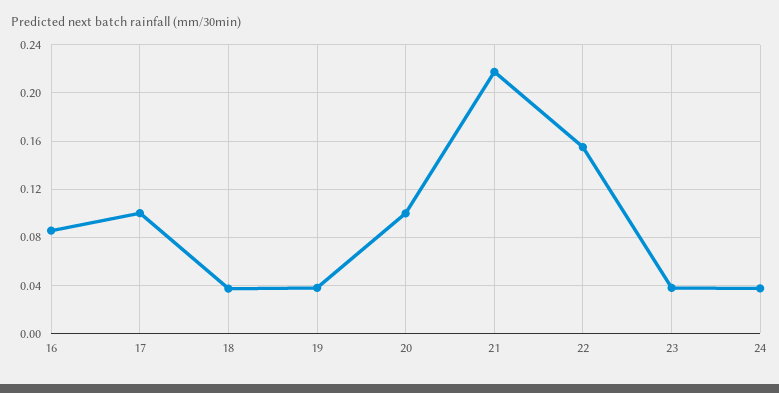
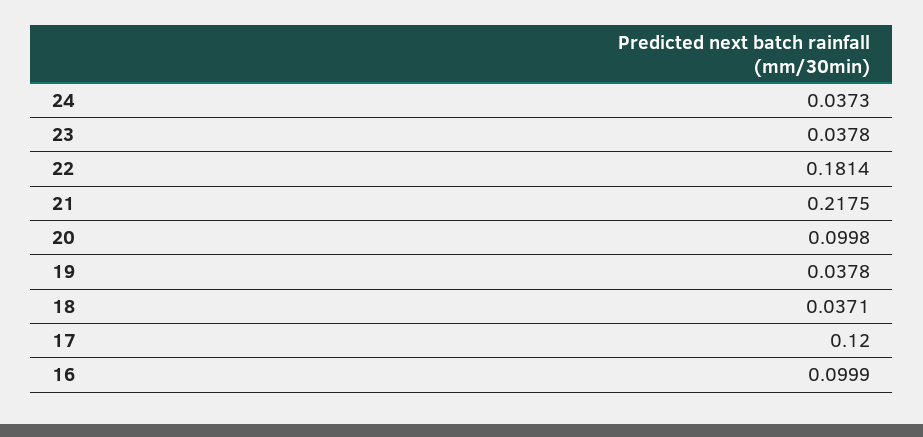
  {
-   "16": 0.085,
+   "16": 0.0999,
-   "17": 0.1,
+   "17": 0.12,
    "18": 0.0371,
    "19": 0.0378,
    "20": 0.0998,
    "21": 0.2175,
-   "22": 0.155,
+   "22": 0.1814,
    "23": 0.0378,
    "24": 0.0373
  }

